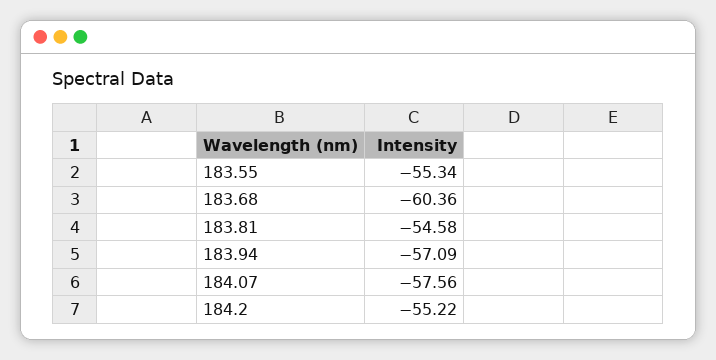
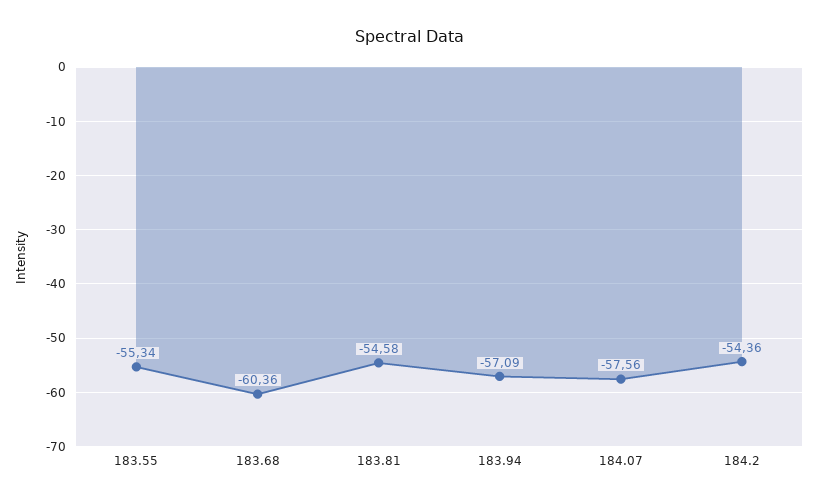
  {
    "183.55": -55.34,
    "183.68": -60.36,
    "183.81": -54.58,
    "183.94": -57.09,
    "184.07": -57.56,
-   "184.2": -55.22
+   "184.2": -54.36
  }

